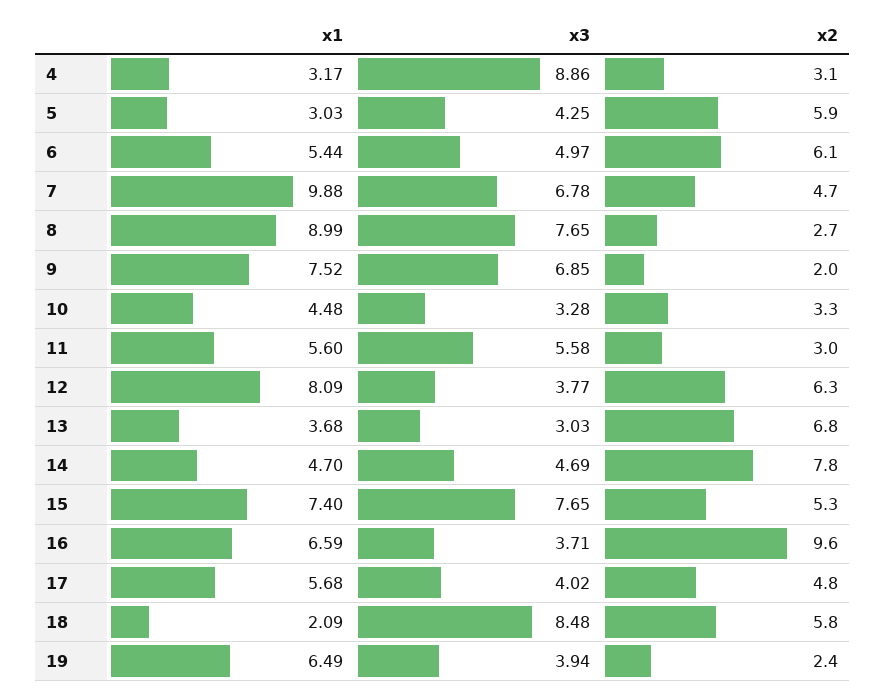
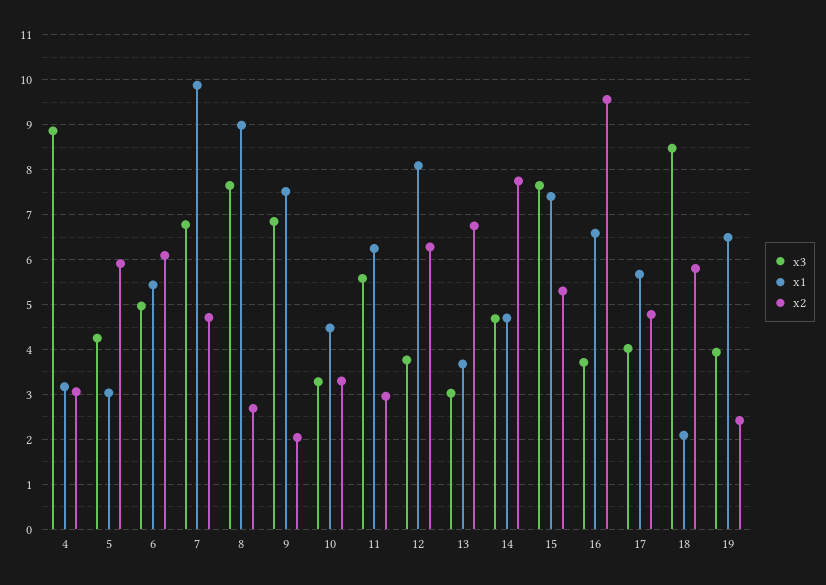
  {
    "x1": {
      "4": 3.17,
      "5": 3.03,
      "6": 5.44,
      "7": 9.88,
      "8": 8.99,
      "9": 7.52,
      "10": 4.48,
-     "11": 5.6,
+     "11": 6.2,
      "12": 8.09,
      "13": 3.68,
      "14": 4.7,
      "15": 7.4,
      "16": 6.59,
      "17": 5.68,
      "18": 2.09,
      "19": 6.49
    },
    "x3": {
      "4": 8.86,
      "5": 4.25,
      "6": 4.97,
      "7": 6.78,
      "8": 7.65,
      "9": 6.85,
      "10": 3.28,
      "11": 5.58,
      "12": 3.77,
      "13": 3.03,
      "14": 4.69,
      "15": 7.65,
      "16": 3.71,
      "17": 4.02,
      "18": 8.48,
      "19": 3.94
    },
    "x2": {
      "4": 3.1,
      "5": 5.9,
      "6": 6.1,
      "7": 4.7,
      "8": 2.7,
      "9": 2,
      "10": 3.3,
      "11": 3,
      "12": 6.3,
      "13": 6.8,
      "14": 7.8,
      "15": 5.3,
      "16": 9.6,
      "17": 4.8,
      "18": 5.8,
      "19": 2.4
    }
  }

